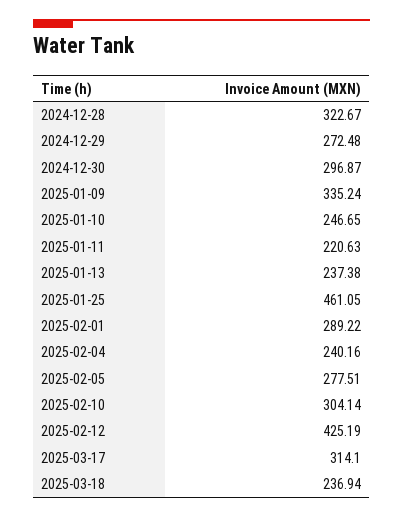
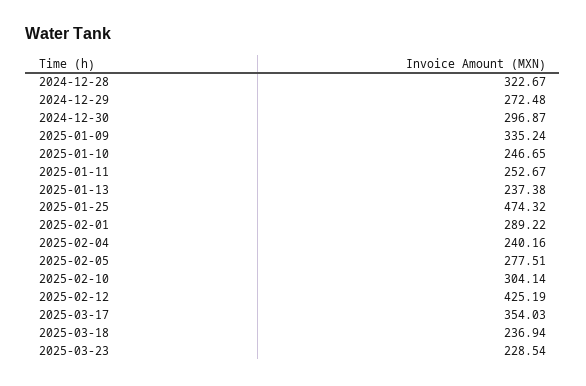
  {
    "2024-12-28": 322.67,
    "2024-12-29": 272.48,
    "2024-12-30": 296.87,
    "2025-01-09": 335.24,
    "2025-01-10": 246.65,
-   "2025-01-11": 220.63,
+   "2025-01-11": 252.67,
    "2025-01-13": 237.38,
-   "2025-01-25": 461.05,
+   "2025-01-25": 474.32,
    "2025-02-01": 289.22,
    "2025-02-04": 240.16,
    "2025-02-05": 277.51,
    "2025-02-10": 304.14,
    "2025-02-12": 425.19,
-   "2025-03-17": 314.1,
+   "2025-03-17": 354.03,
-   "2025-03-18": 236.94
+   "2025-03-18": 236.94,
+   "2025-03-23": 228.54
  }

